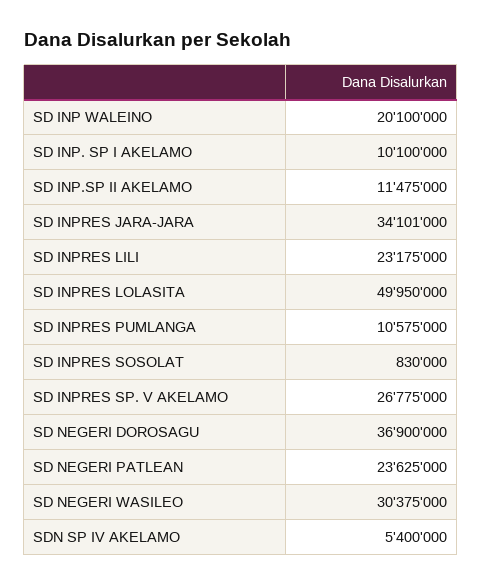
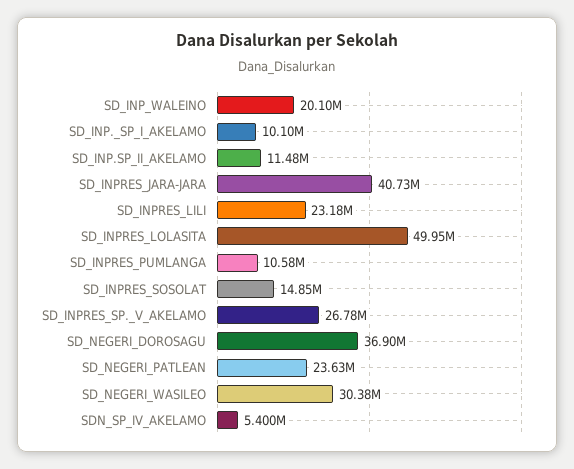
  {
    "SD INP WALEINO": 20100000,
    "SD INP. SP I AKELAMO": 10100000,
    "SD INP.SP II AKELAMO": 11475000,
-   "SD INPRES JARA-JARA": 34101000,
+   "SD INPRES JARA-JARA": 40730000,
    "SD INPRES LILI": 23175000,
    "SD INPRES LOLASITA": 49950000,
    "SD INPRES PUMLANGA": 10575000,
-   "SD INPRES SOSOLAT": 830000,
+   "SD INPRES SOSOLAT": 14850000,
    "SD INPRES SP. V AKELAMO": 26775000,
    "SD NEGERI DOROSAGU": 36900000,
    "SD NEGERI PATLEAN": 23625000,
    "SD NEGERI WASILEO": 30375000,
    "SDN SP IV AKELAMO": 5400000
  }

